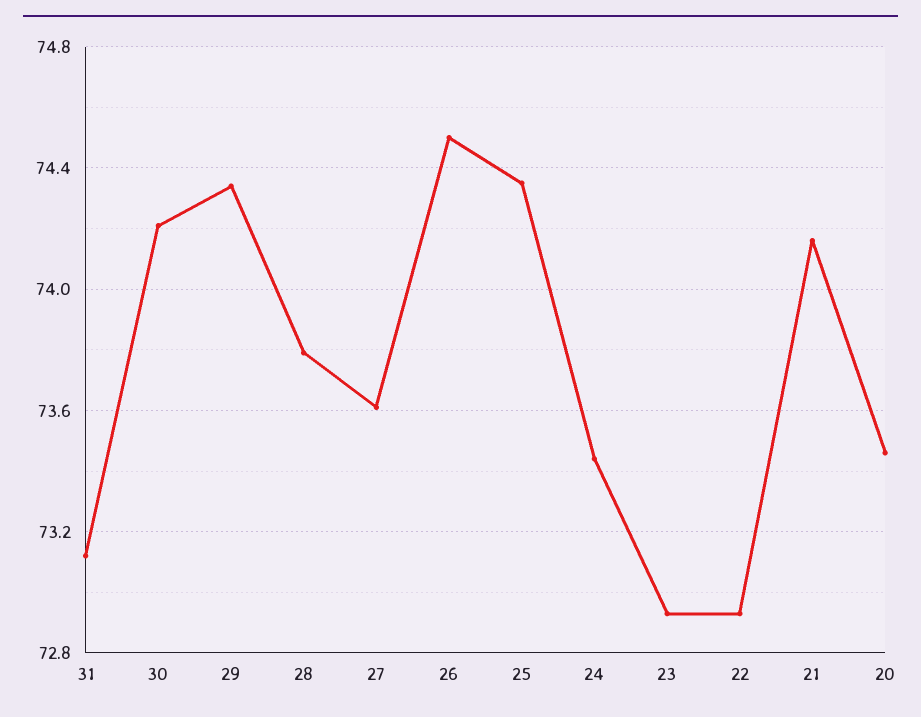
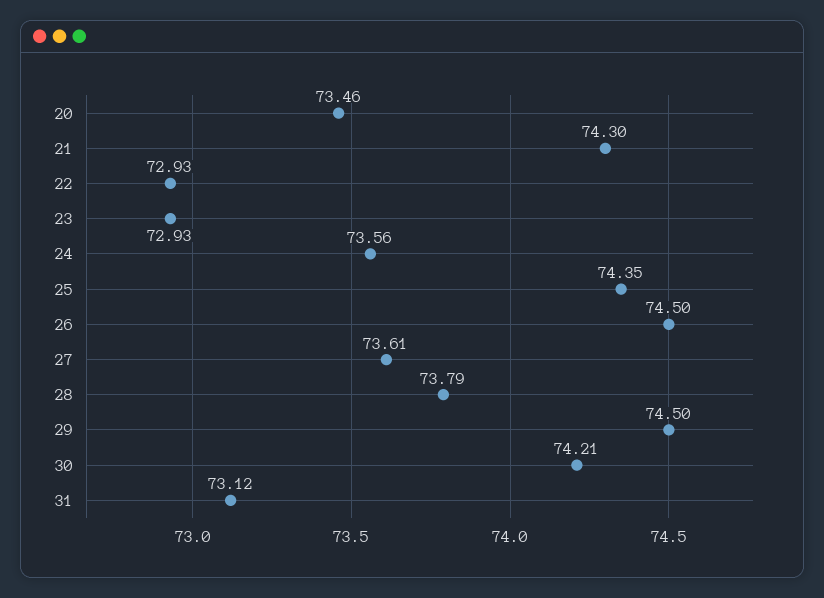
  {
    "31": 73.12,
    "30": 74.21,
-   "29": 74.35,
+   "29": 74.5,
    "28": 73.79,
    "27": 73.61,
    "26": 74.5,
    "25": 74.35,
-   "24": 73.45,
+   "24": 73.56,
    "23": 72.93,
    "22": 72.93,
-   "21": 74.15,
+   "21": 74.3,
    "20": 73.46
  }

